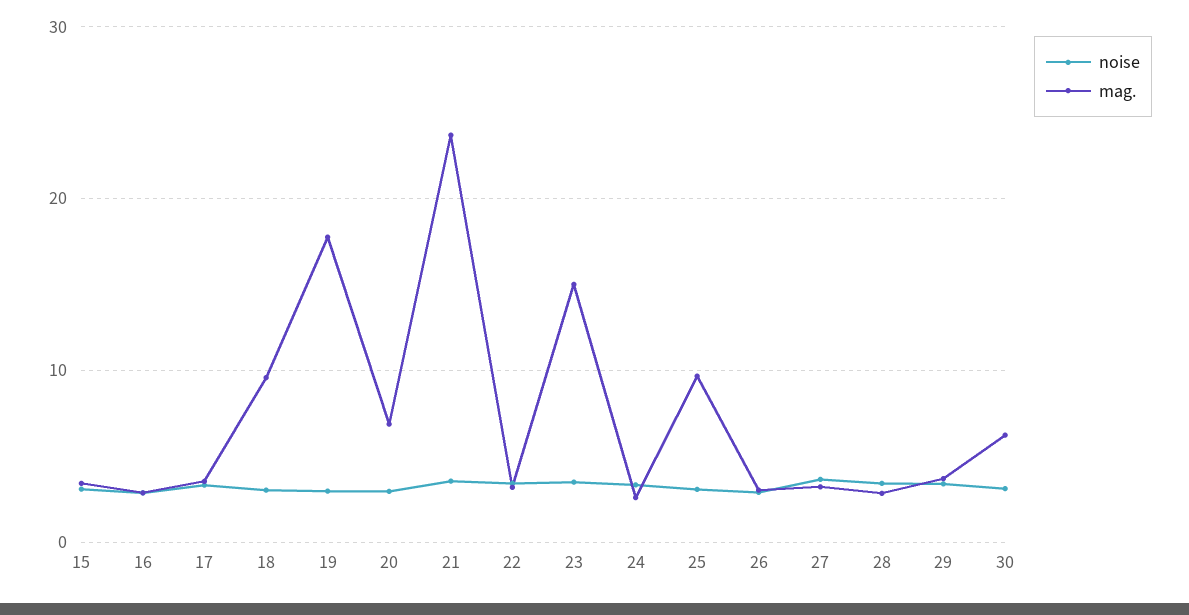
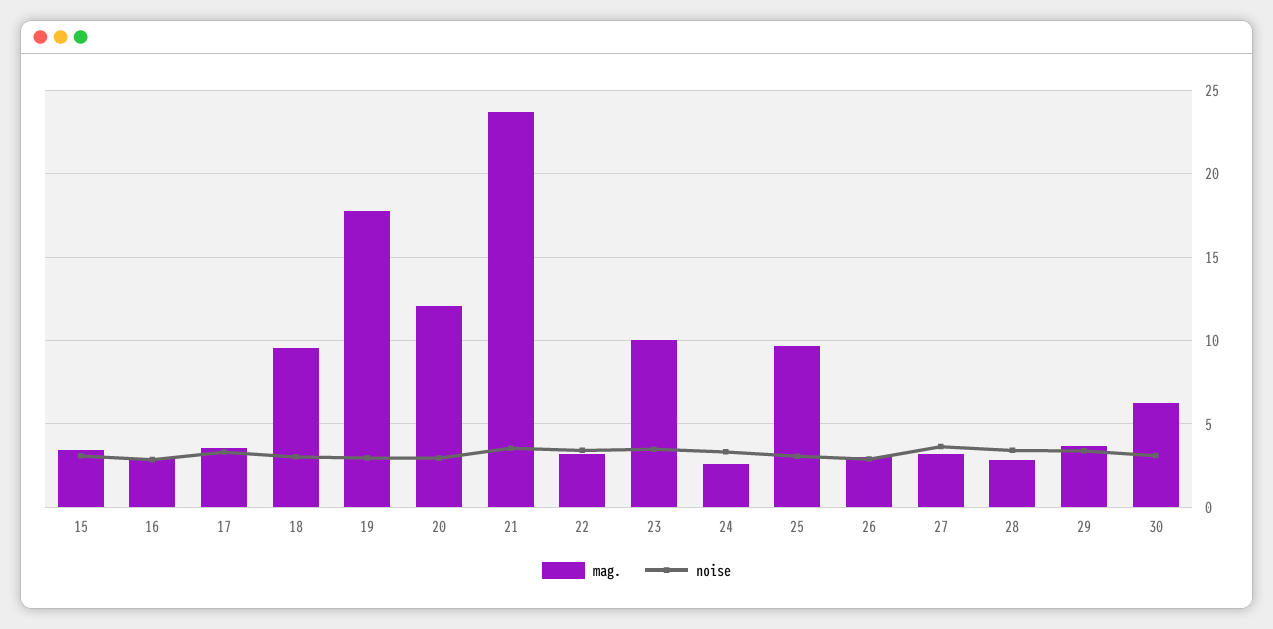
  {
    "noise": {
      "15": 3,
      "16": 3,
      "17": 3.5,
      "18": 3,
      "19": 3,
      "20": 3,
      "21": 3.5,
      "22": 3.5,
      "23": 3.5,
      "24": 3.5,
      "25": 3,
      "26": 3,
      "27": 3.5,
      "28": 3.5,
      "29": 3.5,
      "30": 3
    },
    "mag.": {
      "15": 3.5,
      "16": 3,
      "17": 3.5,
      "18": 9.5,
      "19": 18,
-     "20": 7,
+     "20": 12,
      "21": 23.5,
      "22": 3,
-     "23": 15,
+     "23": 10,
      "24": 2.5,
      "25": 9.5,
      "26": 3,
      "27": 3,
      "28": 3,
      "29": 3.5,
      "30": 6
    }
  }

